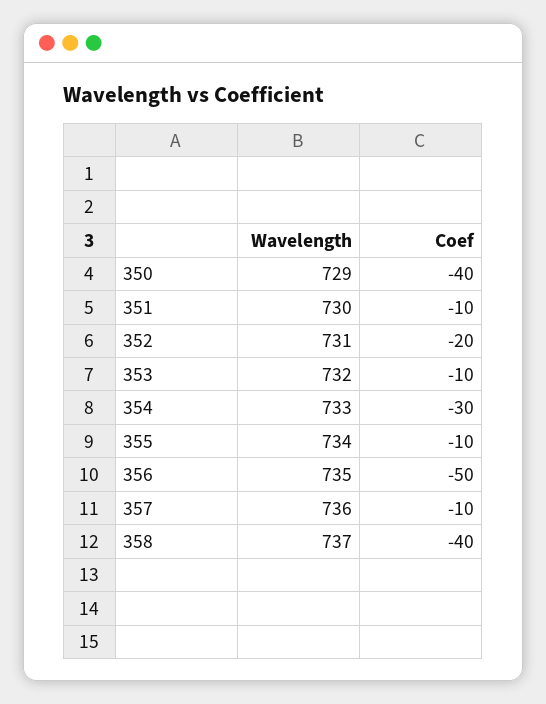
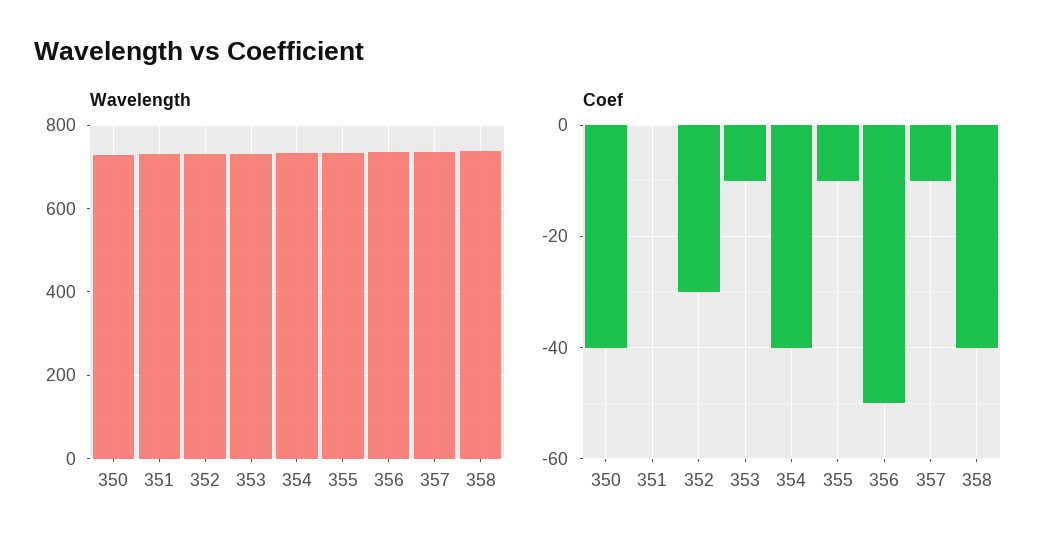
  {
    "Wavelength": {
      "350": 729,
      "351": 730,
      "352": 731,
      "353": 732,
      "354": 733,
      "355": 734,
      "356": 735,
      "357": 736,
      "358": 737
    },
    "Coef": {
      "350": -40,
-     "351": -10,
+     "351": 0,
-     "352": -20,
+     "352": -30,
      "353": -10,
-     "354": -30,
+     "354": -40,
      "355": -10,
      "356": -50,
      "357": -10,
      "358": -40
    }
  }

